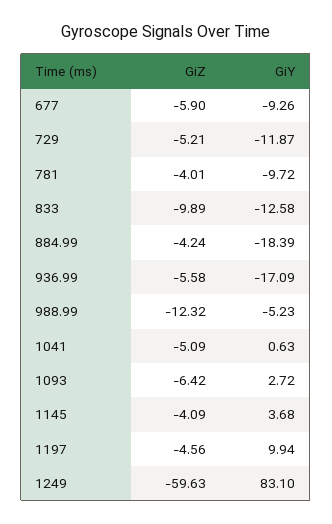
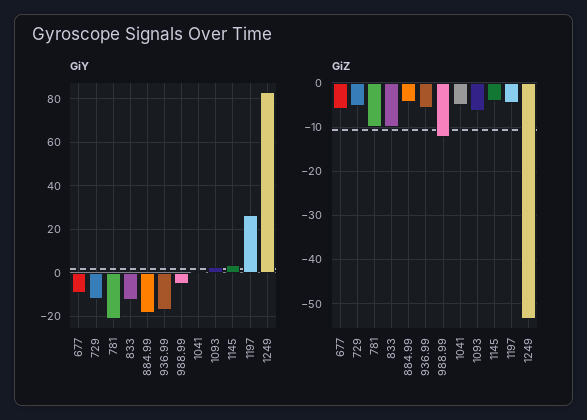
  {
    "GiZ": {
      "677": -5.9,
      "729": -5.21,
-     "781": -4.01,
+     "781": -10,
      "833": -9.89,
      "884.99": -4.24,
      "936.99": -5.58,
      "988.99": -12.32,
      "1041": -5.09,
      "1093": -6.42,
      "1145": -4.09,
      "1197": -4.56,
-     "1249": -59.63
+     "1249": -54
    },
    "GiY": {
      "677": -9.26,
      "729": -11.87,
-     "781": -9.72,
+     "781": -20,
      "833": -12.58,
      "884.99": -18.39,
      "936.99": -17.09,
      "988.99": -5.23,
      "1041": 0.63,
      "1093": 2.72,
      "1145": 3.68,
-     "1197": 9.94,
+     "1197": 25,
      "1249": 83.1
    }
  }

